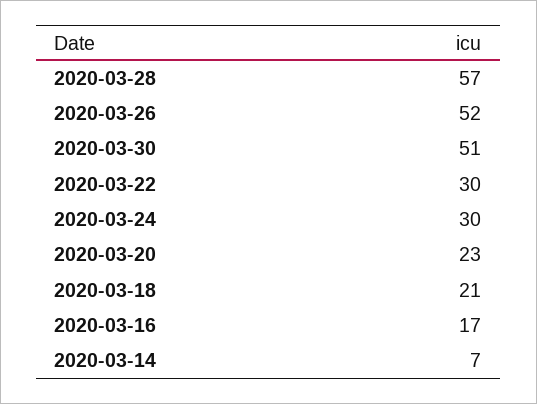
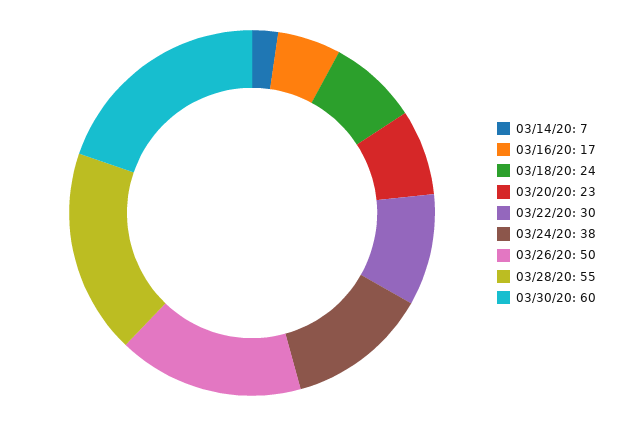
  {
-   "2020-03-28": 57,
+   "2020-03-28": 55,
-   "2020-03-26": 52,
+   "2020-03-26": 50,
-   "2020-03-30": 51,
+   "2020-03-30": 60,
    "2020-03-22": 30,
-   "2020-03-24": 30,
+   "2020-03-24": 38,
    "2020-03-20": 23,
-   "2020-03-18": 21,
+   "2020-03-18": 24,
    "2020-03-16": 17,
    "2020-03-14": 7
  }

